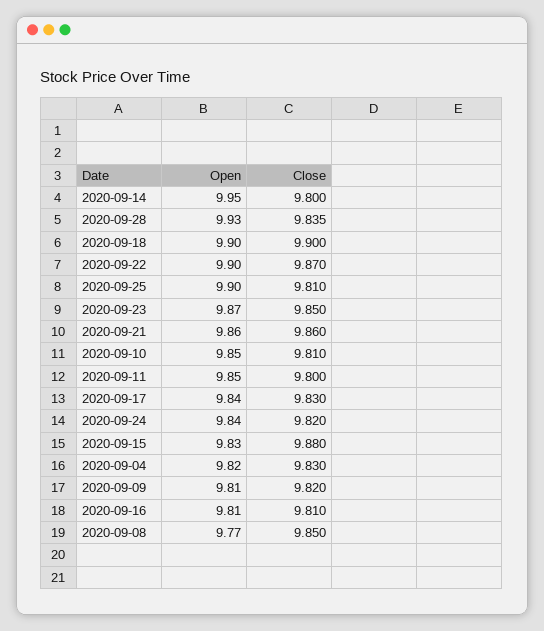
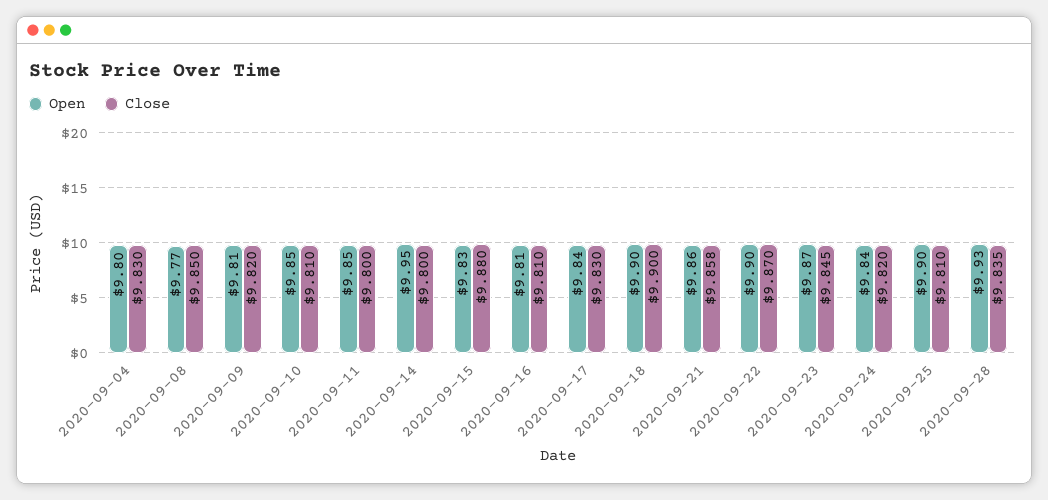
  {
    "Open": {
      "2020-09-14": 9.95,
      "2020-09-28": 9.93,
      "2020-09-18": 9.9,
      "2020-09-22": 9.9,
      "2020-09-25": 9.9,
      "2020-09-23": 9.87,
      "2020-09-21": 9.86,
      "2020-09-10": 9.85,
      "2020-09-11": 9.85,
      "2020-09-17": 9.84,
      "2020-09-24": 9.84,
      "2020-09-15": 9.83,
-     "2020-09-04": 9.82,
+     "2020-09-04": 9.8,
      "2020-09-09": 9.81,
      "2020-09-16": 9.81,
      "2020-09-08": 9.77
    },
    "Close": {
      "2020-09-14": 9.8,
      "2020-09-28": 9.835,
      "2020-09-18": 9.9,
      "2020-09-22": 9.87,
      "2020-09-25": 9.81,
-     "2020-09-23": 9.85,
+     "2020-09-23": 9.845,
-     "2020-09-21": 9.86,
+     "2020-09-21": 9.858,
      "2020-09-10": 9.81,
      "2020-09-11": 9.8,
      "2020-09-17": 9.83,
      "2020-09-24": 9.82,
      "2020-09-15": 9.88,
      "2020-09-04": 9.83,
      "2020-09-09": 9.82,
      "2020-09-16": 9.81,
      "2020-09-08": 9.85
    }
  }

